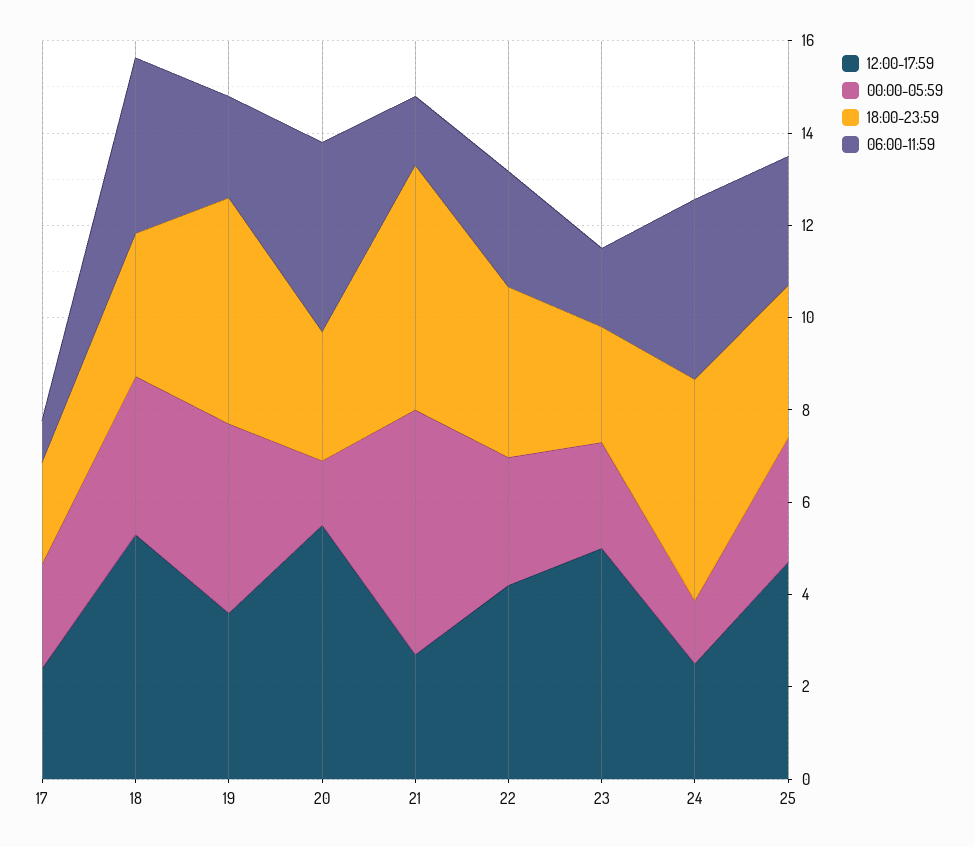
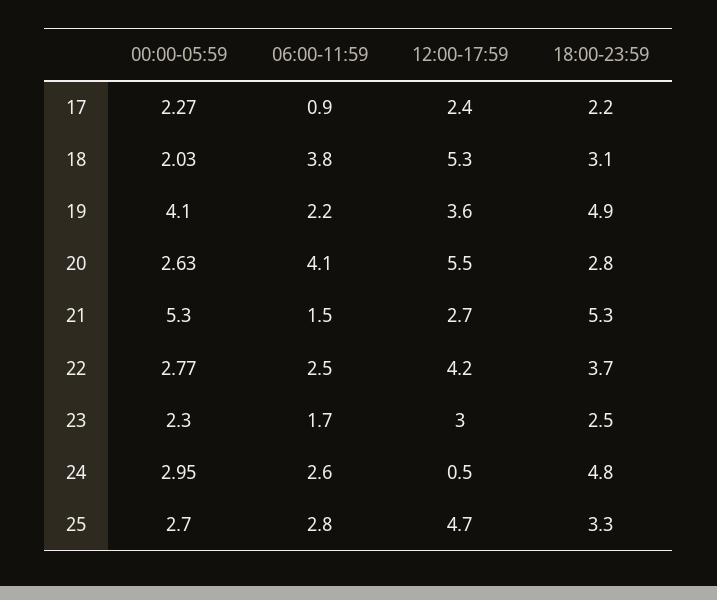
  {
    "12:00-17:59": {
      "17": 2.4,
      "18": 5.3,
      "19": 3.6,
      "20": 5.5,
      "21": 2.7,
      "22": 4.2,
-     "23": 5,
+     "23": 3,
-     "24": 2.5,
+     "24": 0.5,
      "25": 4.7
    },
    "00:00-05:59": {
      "17": 2.27,
-     "18": 3.5,
+     "18": 2.03,
      "19": 4.1,
-     "20": 1.5,
+     "20": 2.63,
      "21": 5.3,
      "22": 2.77,
      "23": 2.3,
-     "24": 1.5,
+     "24": 2.95,
      "25": 2.7
    },
    "18:00-23:59": {
      "17": 2.2,
      "18": 3.1,
      "19": 4.9,
      "20": 2.8,
      "21": 5.3,
      "22": 3.7,
      "23": 2.5,
      "24": 4.8,
      "25": 3.3
    },
    "06:00-11:59": {
      "17": 0.9,
      "18": 3.8,
      "19": 2.2,
      "20": 4.1,
      "21": 1.5,
      "22": 2.5,
      "23": 1.7,
-     "24": 4,
+     "24": 2.6,
      "25": 2.8
    }
  }

